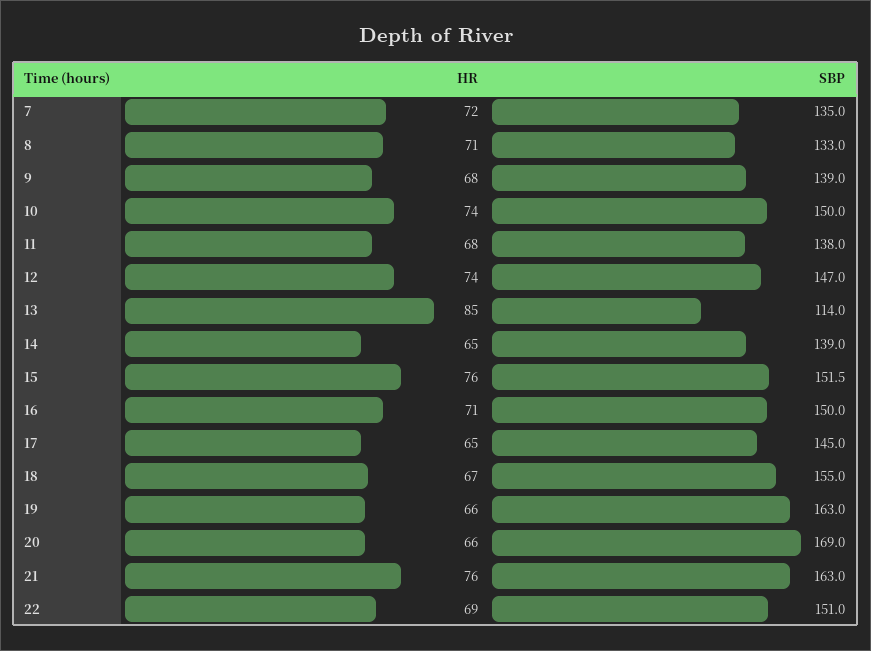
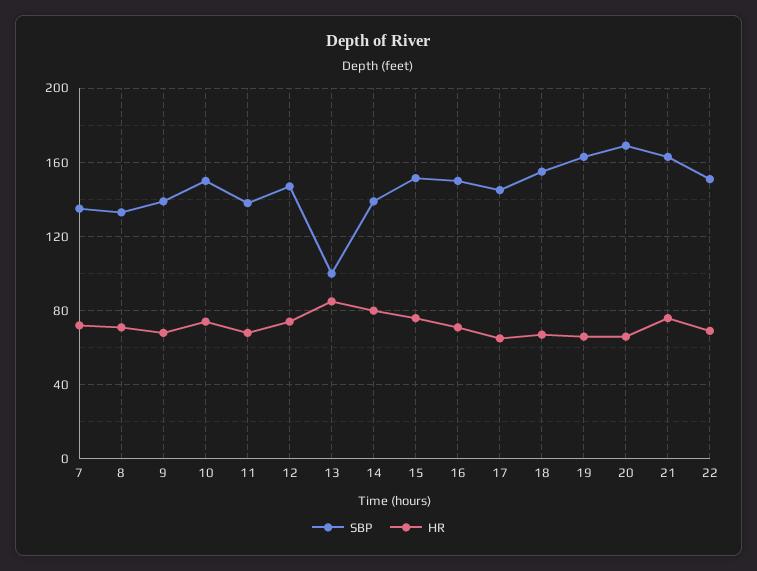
  {
    "HR": {
      "7": 72,
      "8": 71,
      "9": 68,
      "10": 74,
      "11": 68,
      "12": 74,
      "13": 85,
-     "14": 65,
+     "14": 80,
      "15": 76,
      "16": 71,
      "17": 65,
      "18": 67,
      "19": 66,
      "20": 66,
      "21": 76,
      "22": 69
    },
    "SBP": {
      "7": 135,
      "8": 133,
      "9": 139,
      "10": 150,
      "11": 138,
      "12": 147,
-     "13": 114,
+     "13": 100,
      "14": 139,
      "15": 151.5,
      "16": 150,
      "17": 145,
      "18": 155,
      "19": 163,
      "20": 169,
      "21": 163,
      "22": 151
    }
  }

